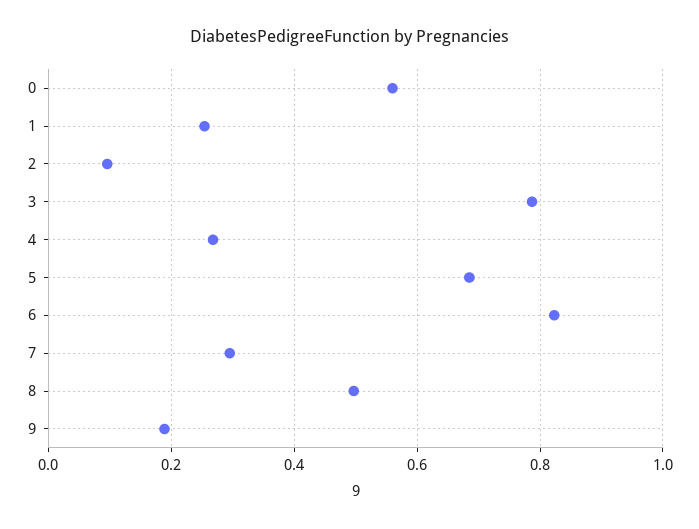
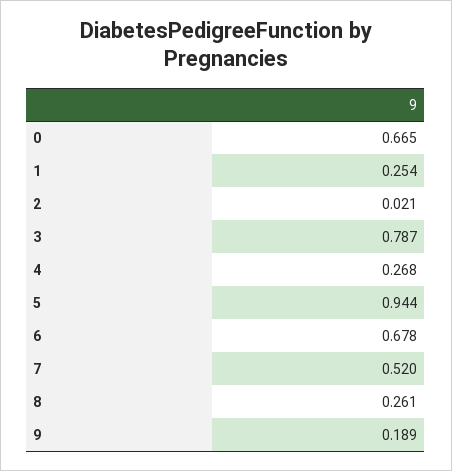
  {
-   "0": 0.56,
+   "0": 0.665,
    "1": 0.254,
-   "2": 0.1,
+   "2": 0.021,
    "3": 0.787,
    "4": 0.268,
-   "5": 0.68,
+   "5": 0.944,
-   "6": 0.82,
+   "6": 0.678,
-   "7": 0.3,
+   "7": 0.52,
-   "8": 0.5,
+   "8": 0.261,
    "9": 0.189
  }

